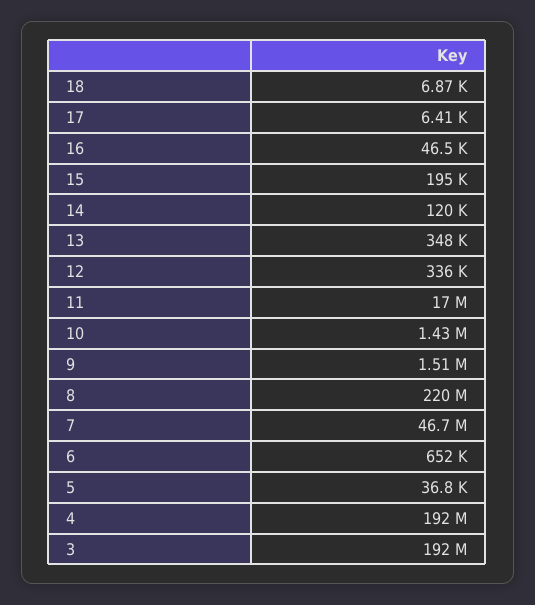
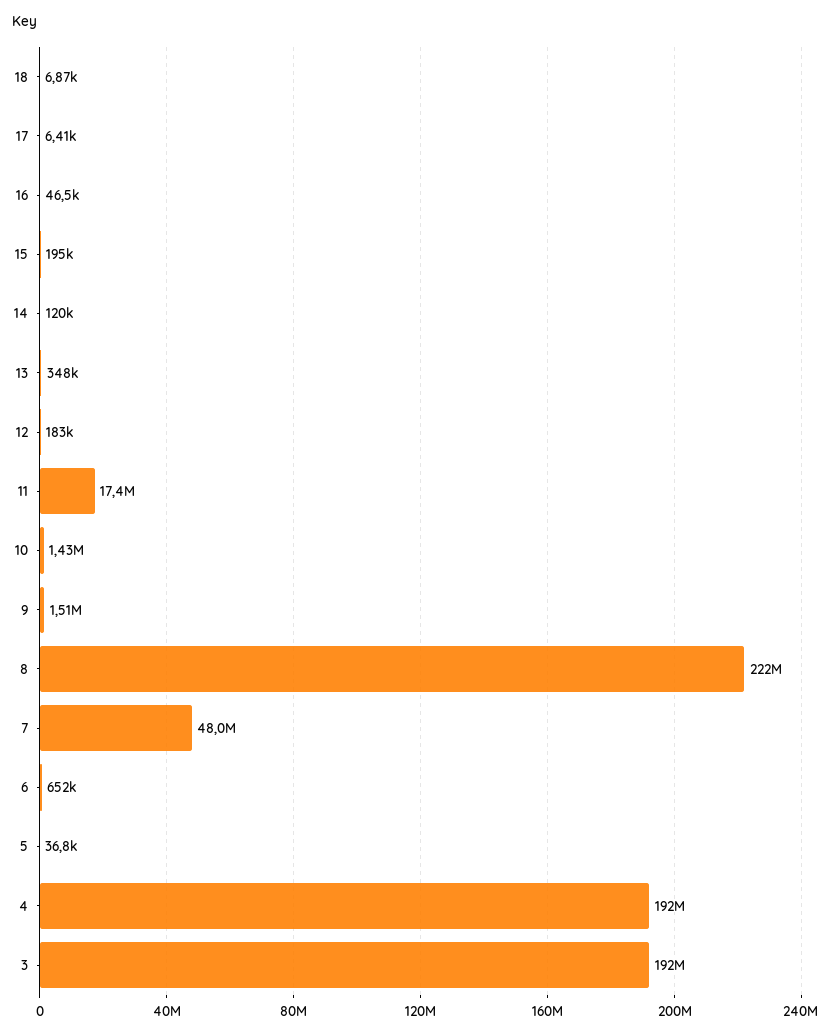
  {
    "18": 6870,
    "17": 6410,
    "16": 46500,
    "15": 195000,
    "14": 120000,
    "13": 348000,
-   "12": 336000,
+   "12": 183000,
-   "11": 17000000,
+   "11": 17400000,
    "10": 1430000,
    "9": 1510000,
-   "8": 220000000,
+   "8": 222000000,
-   "7": 46700000,
+   "7": 48000000,
    "6": 652000,
    "5": 36800,
    "4": 192000000,
    "3": 192000000
  }

